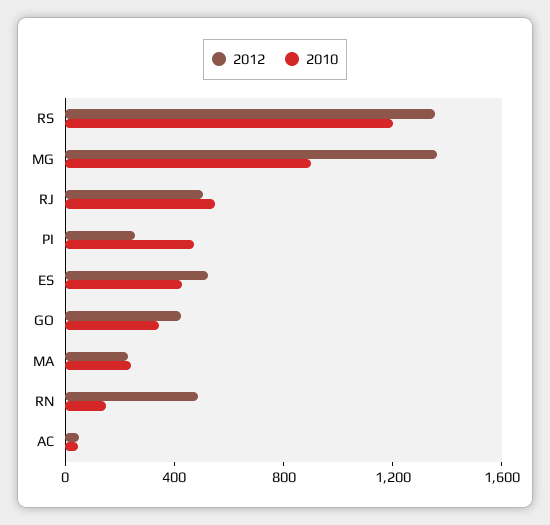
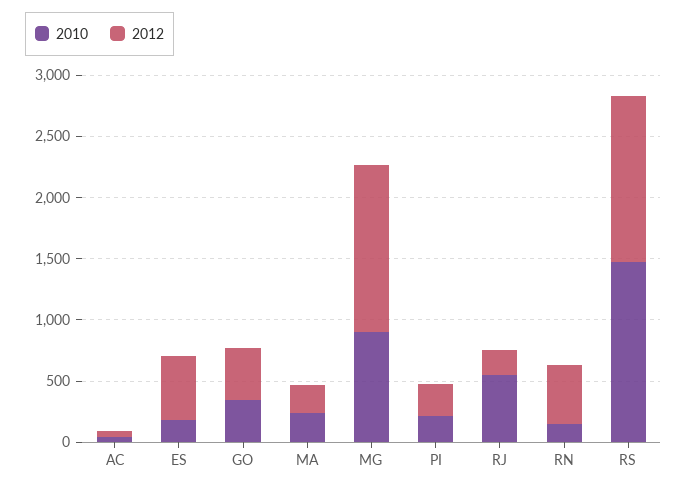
  {
    "2012": {
      "RS": 1400,
      "MG": 1400,
-     "RJ": 500,
+     "RJ": 200,
      "PI": 300,
      "ES": 500,
      "GO": 400,
      "MA": 200,
      "RN": 500,
      "AC": 0
    },
    "2010": {
-     "RS": 1200,
+     "RS": 1500,
      "MG": 900,
      "RJ": 600,
-     "PI": 500,
+     "PI": 200,
-     "ES": 400,
+     "ES": 200,
      "GO": 300,
      "MA": 200,
      "RN": 100,
      "AC": 0
    }
  }

